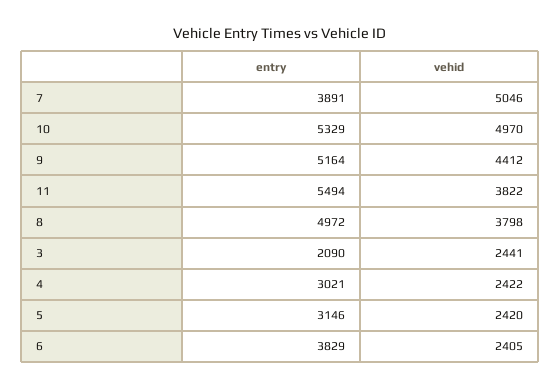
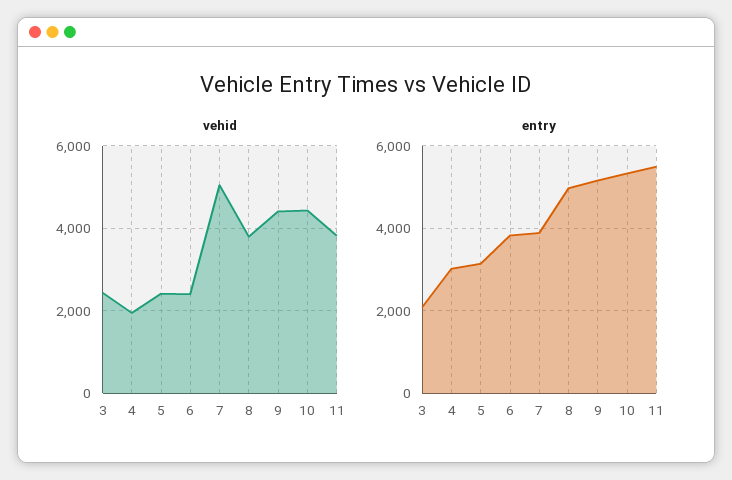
  {
    "entry": {
      "7": 3891,
      "10": 5329,
      "9": 5164,
      "11": 5494,
      "8": 4972,
      "3": 2090,
      "4": 3021,
      "5": 3146,
      "6": 3829
    },
    "vehid": {
      "7": 5046,
-     "10": 4970,
+     "10": 4400,
      "9": 4412,
      "11": 3822,
      "8": 3798,
      "3": 2441,
-     "4": 2422,
+     "4": 2000,
      "5": 2420,
      "6": 2405
    }
  }

